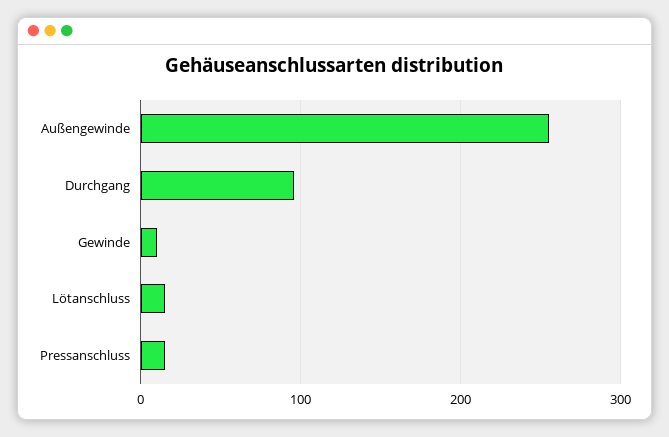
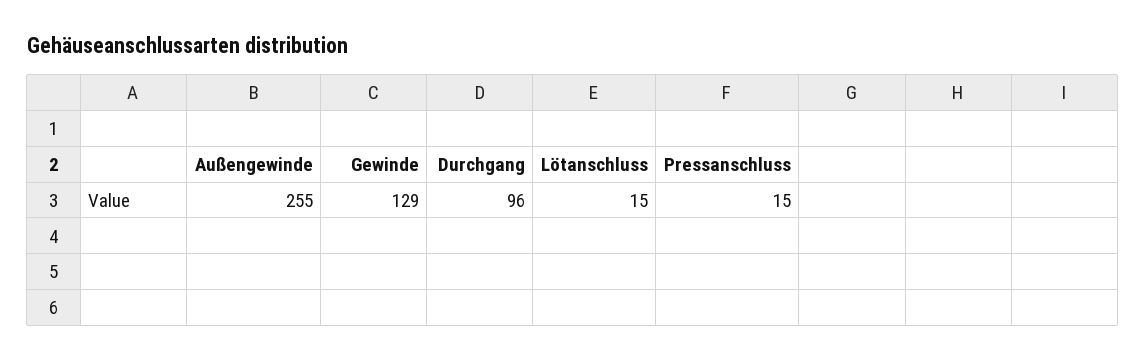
  {
    "Außengewinde": 255,
    "Durchgang": 96,
-   "Gewinde": 10,
+   "Gewinde": 129,
    "Lötanschluss": 15,
    "Pressanschluss": 15
  }

